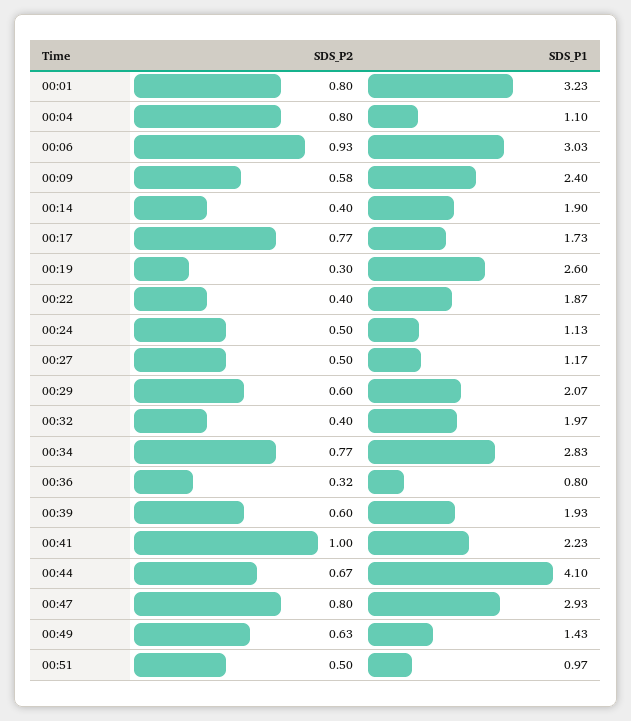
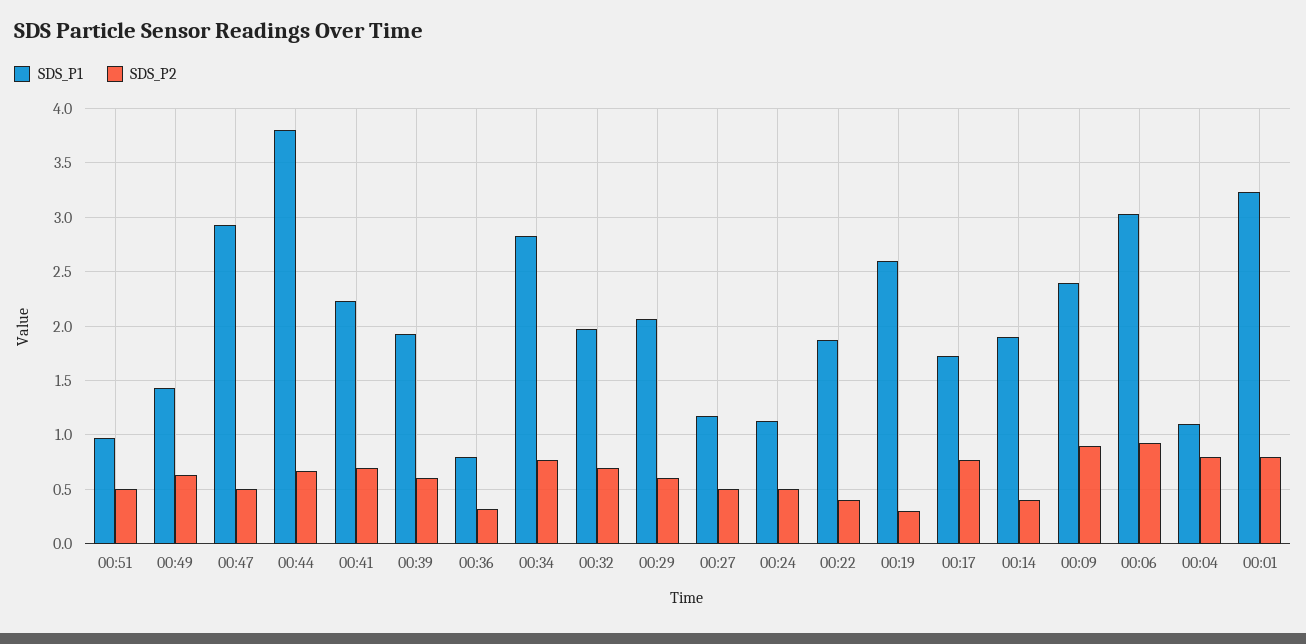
  {
    "SDS_P2": {
      "00:01": 0.8,
      "00:04": 0.8,
      "00:06": 0.93,
-     "00:09": 0.58,
+     "00:09": 0.9,
      "00:14": 0.4,
      "00:17": 0.77,
      "00:19": 0.3,
      "00:22": 0.4,
      "00:24": 0.5,
      "00:27": 0.5,
      "00:29": 0.6,
-     "00:32": 0.4,
+     "00:32": 0.7,
      "00:34": 0.77,
      "00:36": 0.32,
      "00:39": 0.6,
-     "00:41": 1,
+     "00:41": 0.7,
      "00:44": 0.67,
-     "00:47": 0.8,
+     "00:47": 0.5,
      "00:49": 0.63,
      "00:51": 0.5
    },
    "SDS_P1": {
      "00:01": 3.23,
      "00:04": 1.1,
      "00:06": 3.03,
      "00:09": 2.4,
      "00:14": 1.9,
      "00:17": 1.73,
      "00:19": 2.6,
      "00:22": 1.87,
      "00:24": 1.13,
      "00:27": 1.17,
      "00:29": 2.07,
      "00:32": 1.97,
      "00:34": 2.83,
      "00:36": 0.8,
      "00:39": 1.93,
      "00:41": 2.23,
-     "00:44": 4.1,
+     "00:44": 3.8,
      "00:47": 2.93,
      "00:49": 1.43,
      "00:51": 0.97
    }
  }

